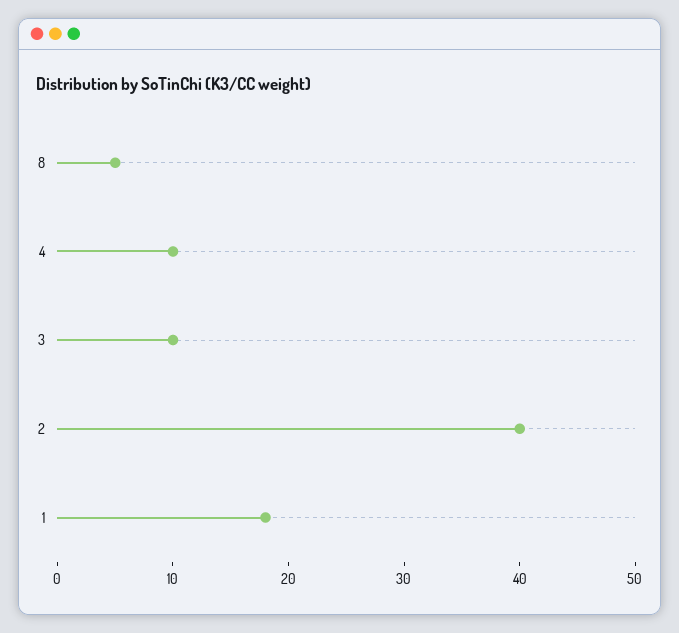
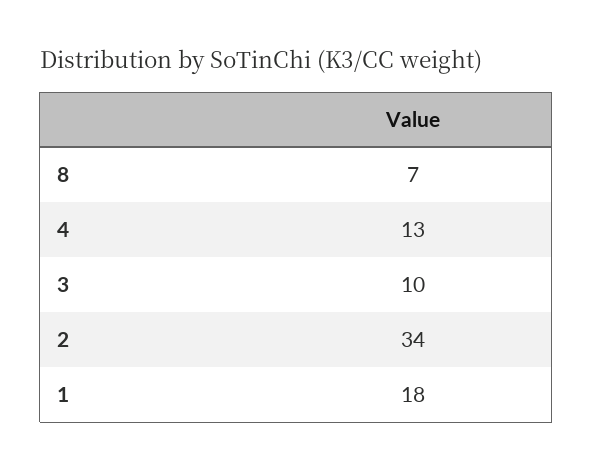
  {
-   "8": 5,
+   "8": 7,
-   "4": 10,
+   "4": 13,
    "3": 10,
-   "2": 40,
+   "2": 34,
    "1": 18
  }

